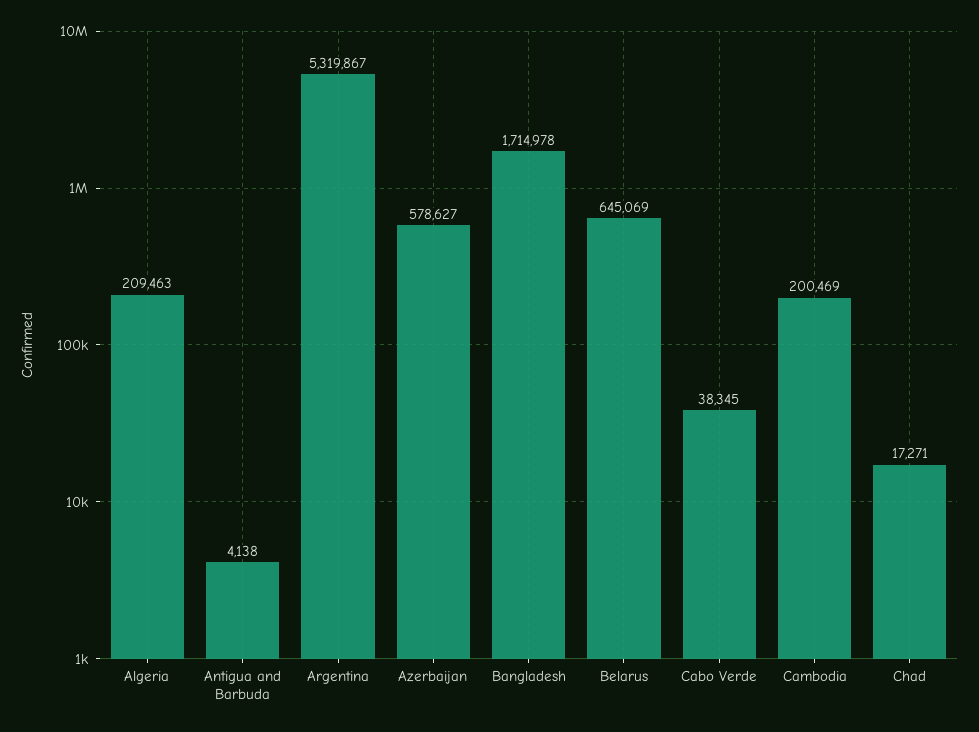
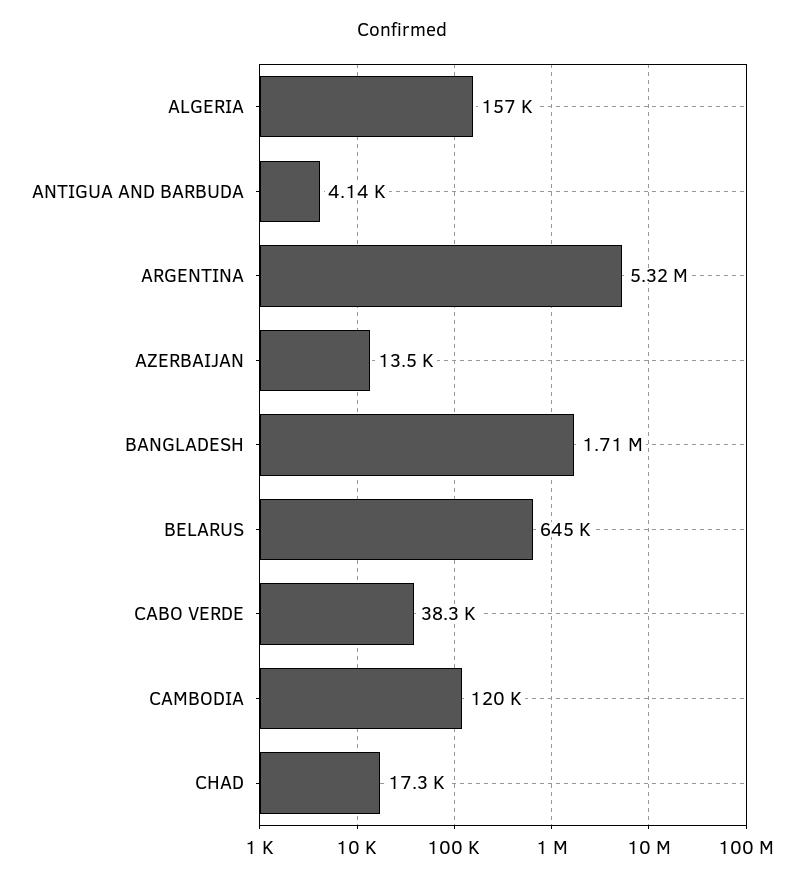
  {
-   "Algeria": 209463,
+   "Algeria": 157000,
    "Antigua and Barbuda": 4138,
    "Argentina": 5319867,
-   "Azerbaijan": 578627,
+   "Azerbaijan": 13500,
    "Bangladesh": 1714978,
    "Belarus": 645069,
    "Cabo Verde": 38345,
-   "Cambodia": 200469,
+   "Cambodia": 120000,
    "Chad": 17271
  }

